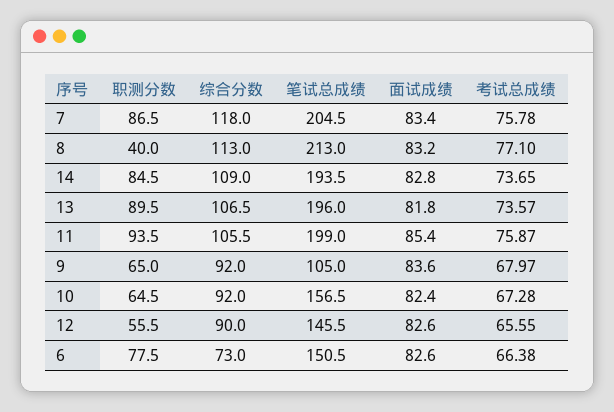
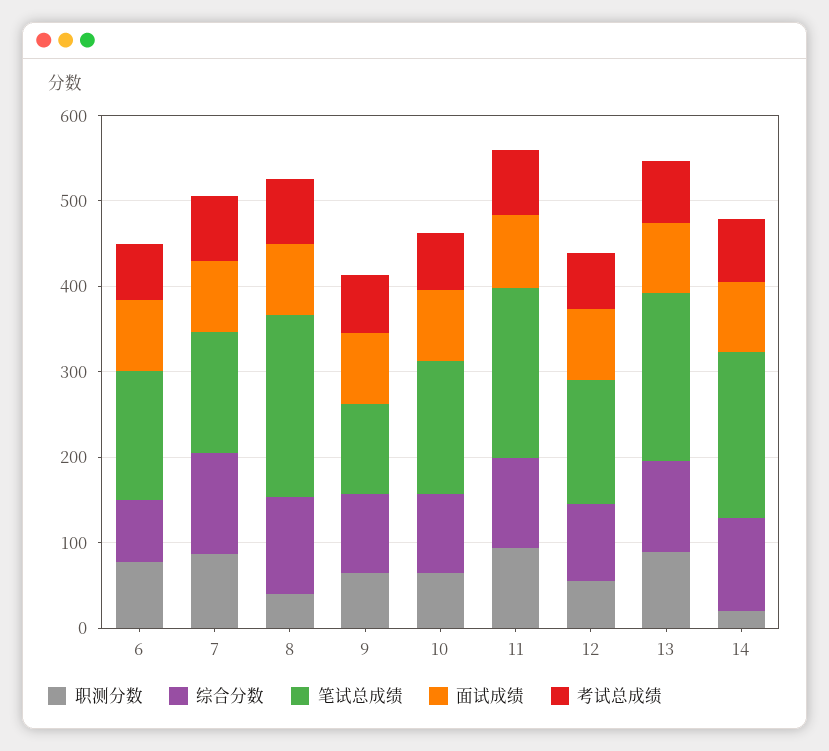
  {
    "职测分数": {
      "7": 86.5,
      "8": 40,
-     "14": 84.5,
+     "14": 20,
      "13": 89.5,
      "11": 93.5,
      "9": 65,
      "10": 64.5,
      "12": 55.5,
      "6": 77.5
    },
    "综合分数": {
      "7": 118,
      "8": 113,
      "14": 109,
      "13": 106.5,
      "11": 105.5,
      "9": 92,
      "10": 92,
      "12": 90,
      "6": 73
    },
    "笔试总成绩": {
-     "7": 204.5,
+     "7": 140,
      "8": 213,
      "14": 193.5,
      "13": 196,
      "11": 199,
      "9": 105,
      "10": 156.5,
      "12": 145.5,
      "6": 150.5
    },
    "面试成绩": {
      "7": 83.4,
      "8": 83.2,
      "14": 82.8,
      "13": 81.8,
      "11": 85.4,
      "9": 83.6,
      "10": 82.4,
      "12": 82.6,
      "6": 82.6
    },
    "考试总成绩": {
      "7": 75.78,
      "8": 77.1,
      "14": 73.65,
      "13": 73.57,
      "11": 75.87,
      "9": 67.97,
      "10": 67.28,
      "12": 65.55,
      "6": 66.38
    }
  }

